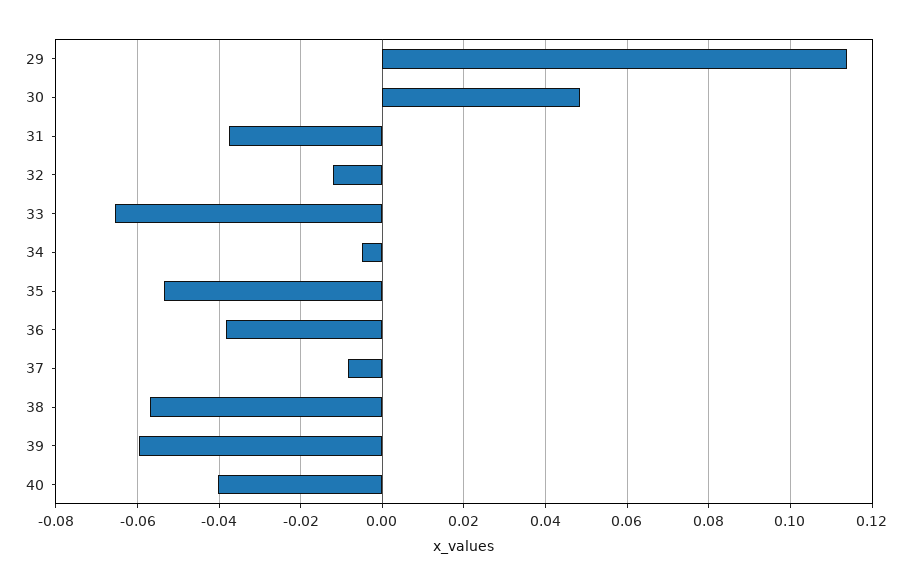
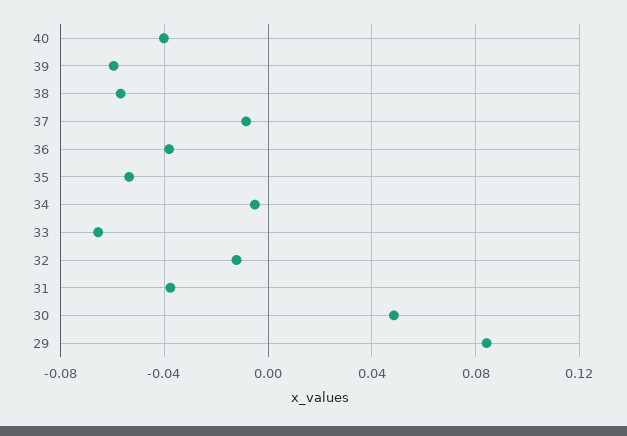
  {
-   "29": 0.114,
+   "29": 0.085,
    "30": 0.048,
    "31": -0.038,
    "32": -0.012,
    "33": -0.066,
    "34": -0.006,
    "35": -0.054,
    "36": -0.038,
    "37": -0.008,
    "38": -0.056,
    "39": -0.06,
    "40": -0.04
  }

